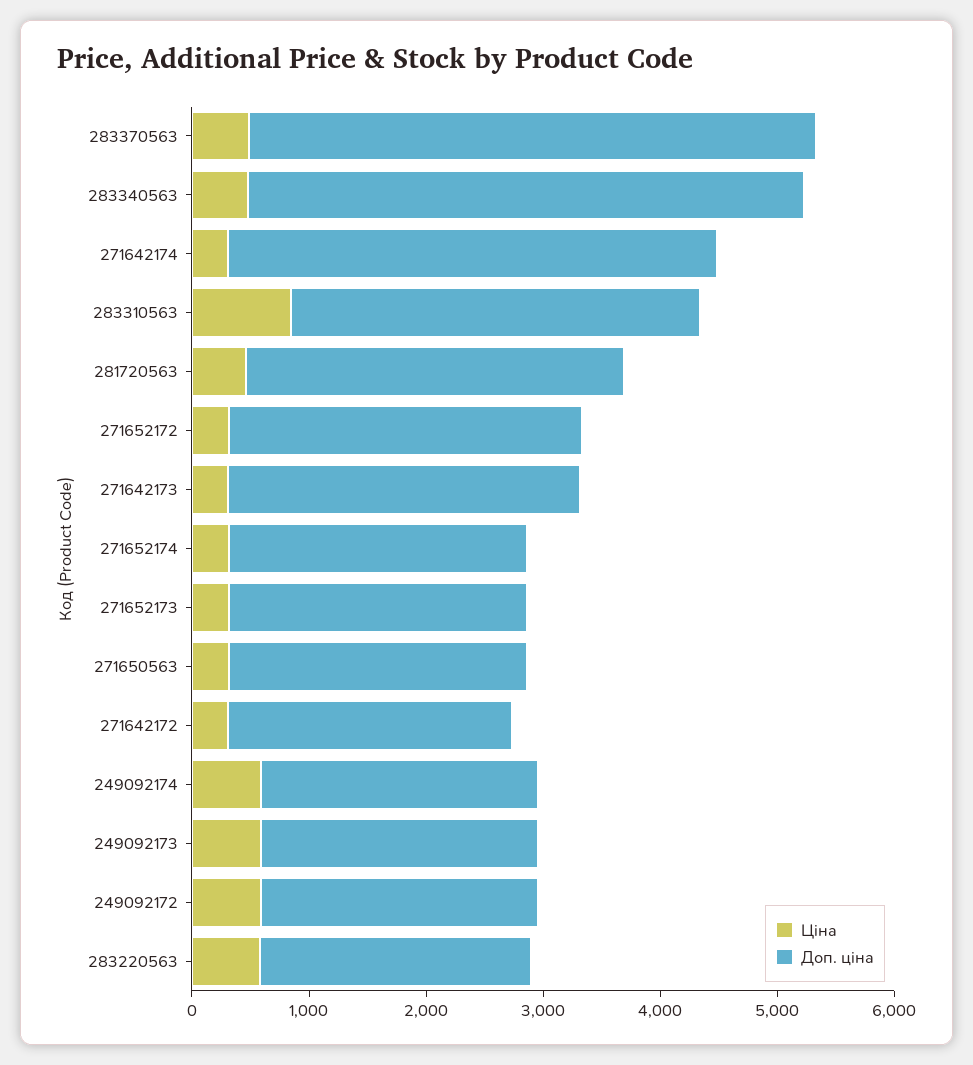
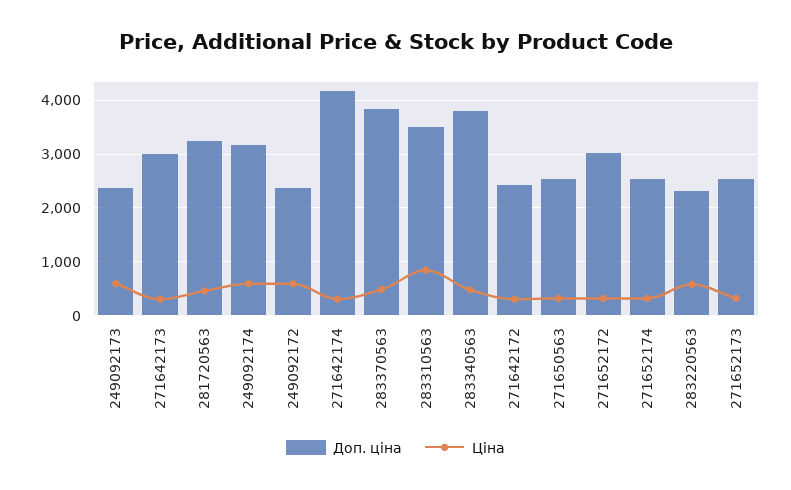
  {
    "Ціна": {
      "283370563": 400,
      "283340563": 400,
      "271642174": 400,
      "283310563": 800,
      "281720563": 400,
      "271652172": 400,
      "271642173": 400,
      "271652174": 400,
      "271652173": 400,
      "271650563": 400,
      "271642172": 400,
      "249092174": 600,
      "249092173": 600,
      "249092172": 600,
      "283220563": 600
    },
    "Доп. ціна": {
-     "283370563": 4800,
+     "283370563": 3800,
-     "283340563": 4800,
+     "283340563": 3800,
      "271642174": 4200,
      "283310563": 3400,
      "281720563": 3200,
      "271652172": 3000,
      "271642173": 3000,
      "271652174": 2600,
      "271652173": 2600,
      "271650563": 2600,
      "271642172": 2400,
-     "249092174": 2400,
+     "249092174": 3200,
      "249092173": 2400,
      "249092172": 2400,
      "283220563": 2400
    }
  }

